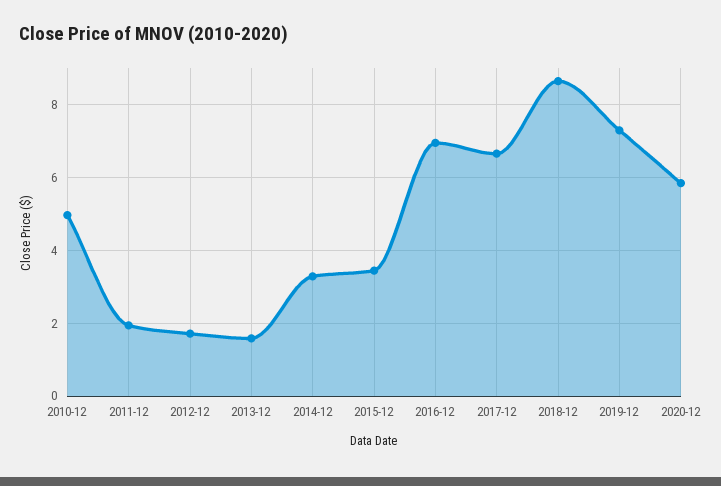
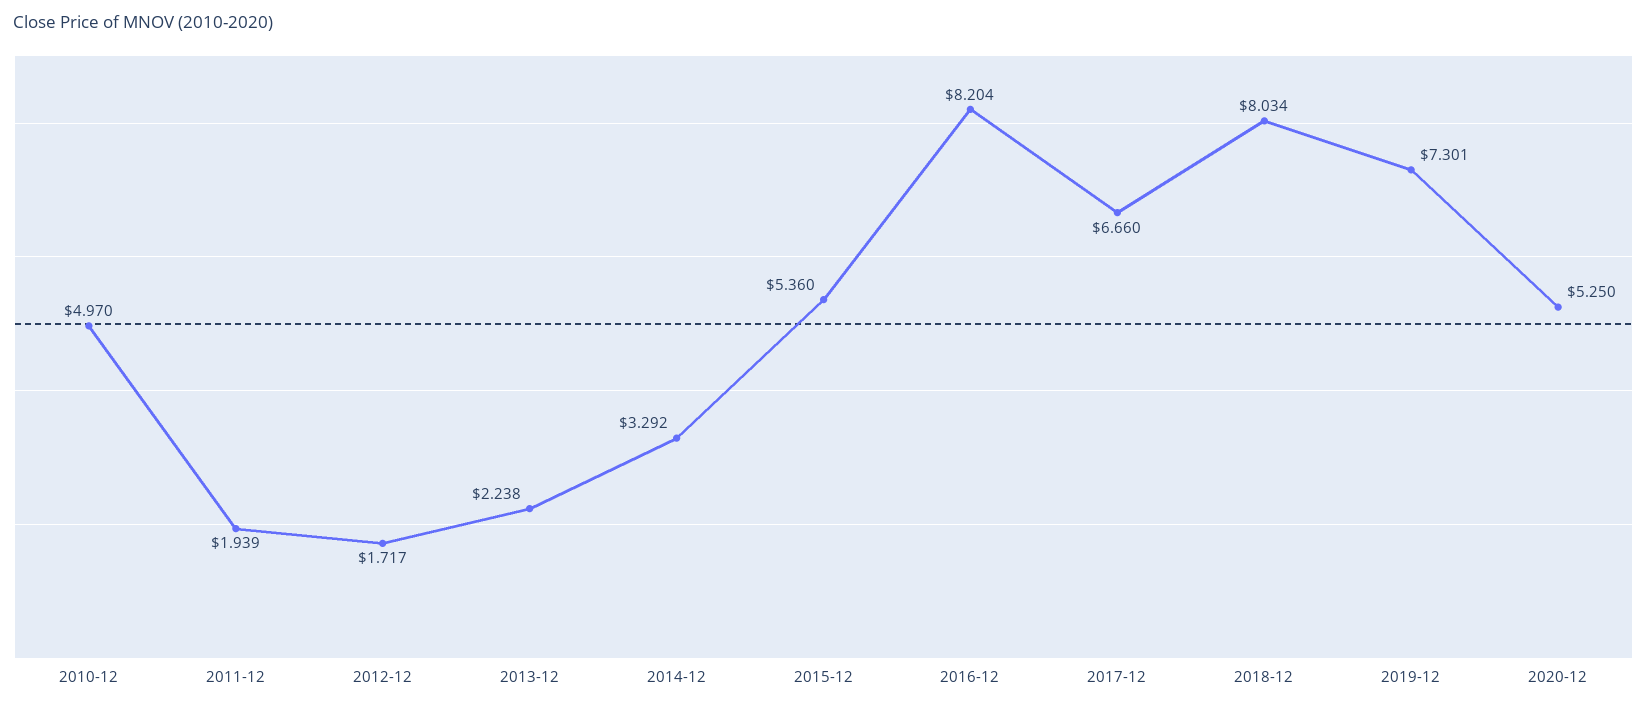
  {
    "2010-12": 4.97,
    "2011-12": 1.939,
    "2012-12": 1.717,
-   "2013-12": 1.6,
+   "2013-12": 2.238,
    "2014-12": 3.292,
-   "2015-12": 3.4,
+   "2015-12": 5.36,
-   "2016-12": 7,
+   "2016-12": 8.204,
    "2017-12": 6.66,
-   "2018-12": 8.6,
+   "2018-12": 8.034,
    "2019-12": 7.301,
-   "2020-12": 5.8
+   "2020-12": 5.25
  }

